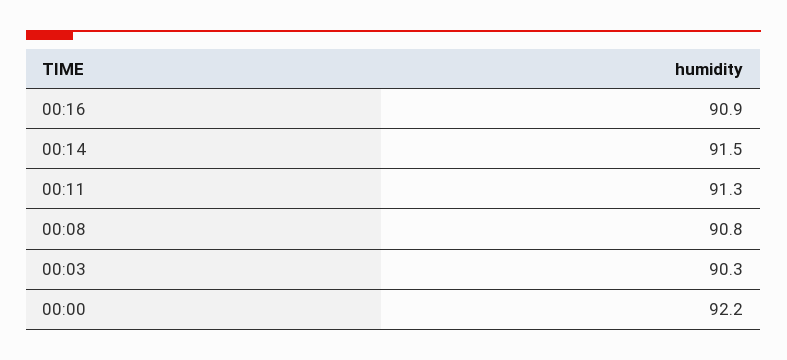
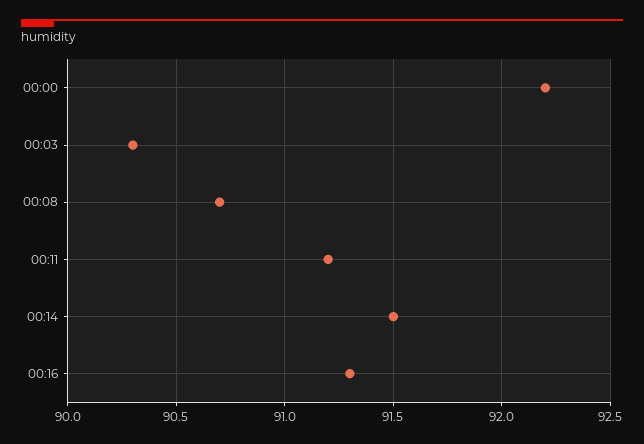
  {
-   "00:16": 90.9,
+   "00:16": 91.3,
    "00:14": 91.5,
-   "00:11": 91.3,
+   "00:11": 91.2,
-   "00:08": 90.8,
+   "00:08": 90.7,
    "00:03": 90.3,
    "00:00": 92.2
  }

